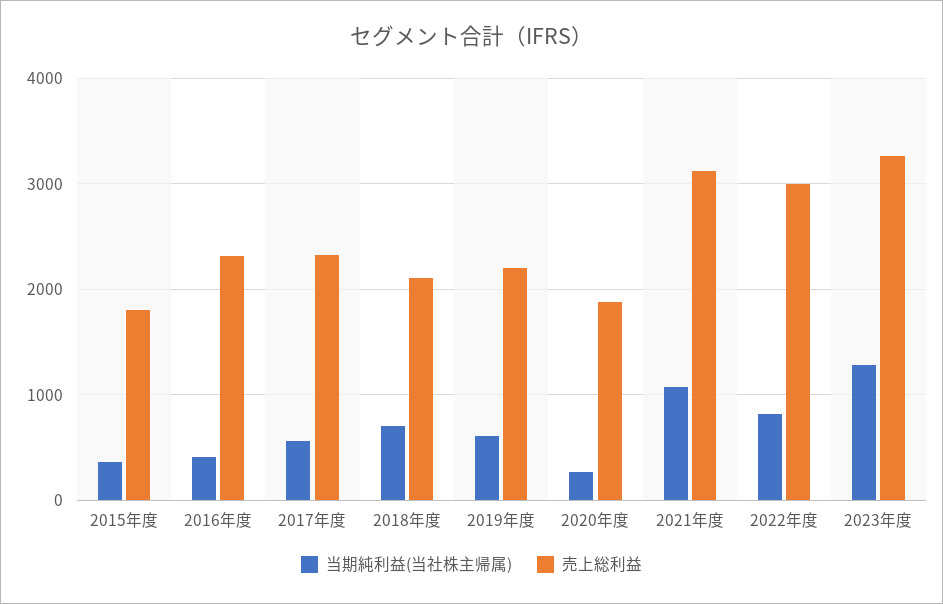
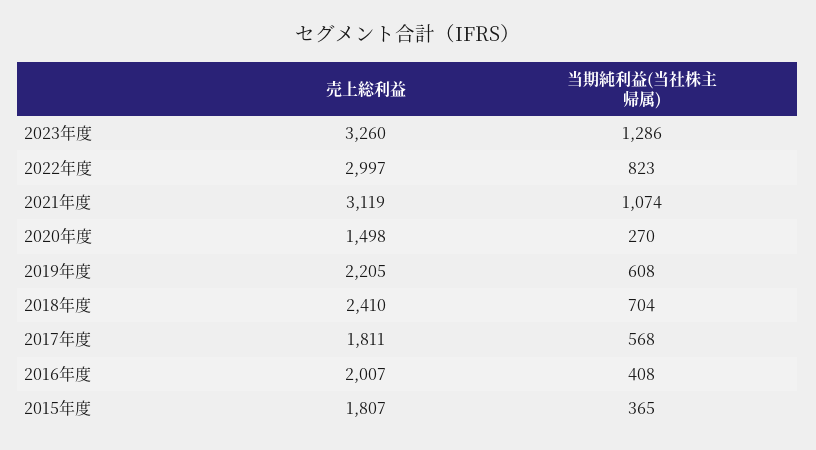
  {
    "当期純利益(当社株主帰属)": {
      "2015年度": 365,
      "2016年度": 408,
      "2017年度": 568,
      "2018年度": 704,
      "2019年度": 608,
      "2020年度": 270,
      "2021年度": 1074,
      "2022年度": 823,
      "2023年度": 1286
    },
    "売上総利益": {
      "2015年度": 1807,
-     "2016年度": 2300,
+     "2016年度": 2007,
-     "2017年度": 2300,
+     "2017年度": 1811,
-     "2018年度": 2100,
+     "2018年度": 2410,
      "2019年度": 2205,
-     "2020年度": 1900,
+     "2020年度": 1498,
      "2021年度": 3119,
      "2022年度": 2997,
      "2023年度": 3260
    }
  }

